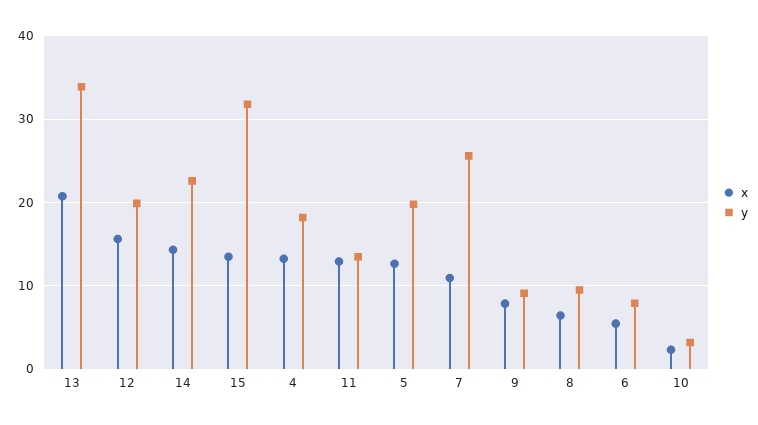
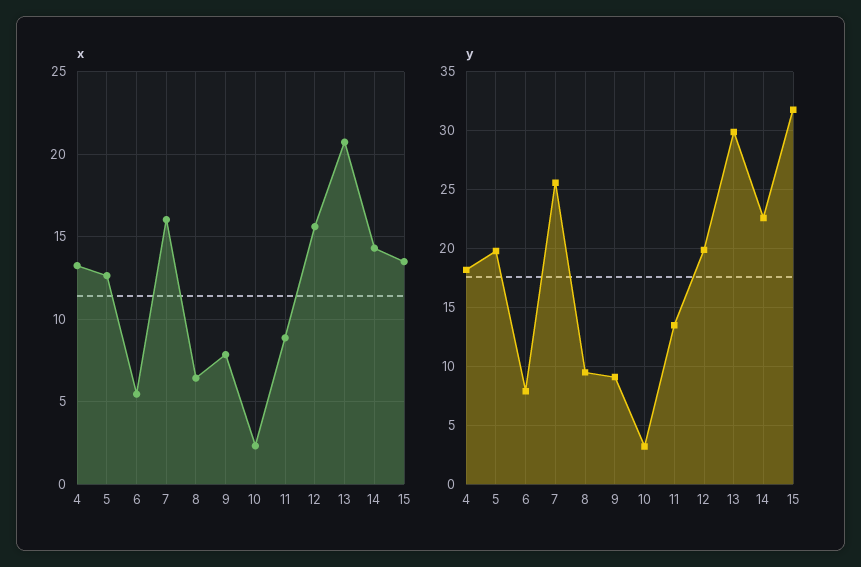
  {
    "x": {
      "13": 21,
      "12": 15.5,
      "14": 14.5,
      "15": 13.5,
      "4": 13.5,
-     "11": 13,
+     "11": 9,
      "5": 12.5,
-     "7": 11,
+     "7": 16,
      "9": 8,
      "8": 6.5,
      "6": 5.5,
      "10": 2.5
    },
    "y": {
-     "13": 34,
+     "13": 30,
      "12": 20,
      "14": 23,
      "15": 32,
      "4": 18,
      "11": 14,
      "5": 20,
      "7": 26,
      "9": 9,
      "8": 10,
      "6": 8,
      "10": 3
    }
  }

